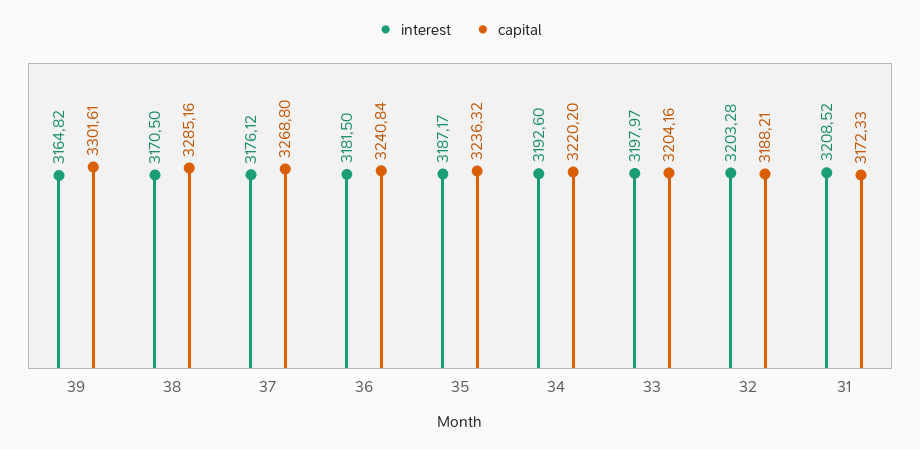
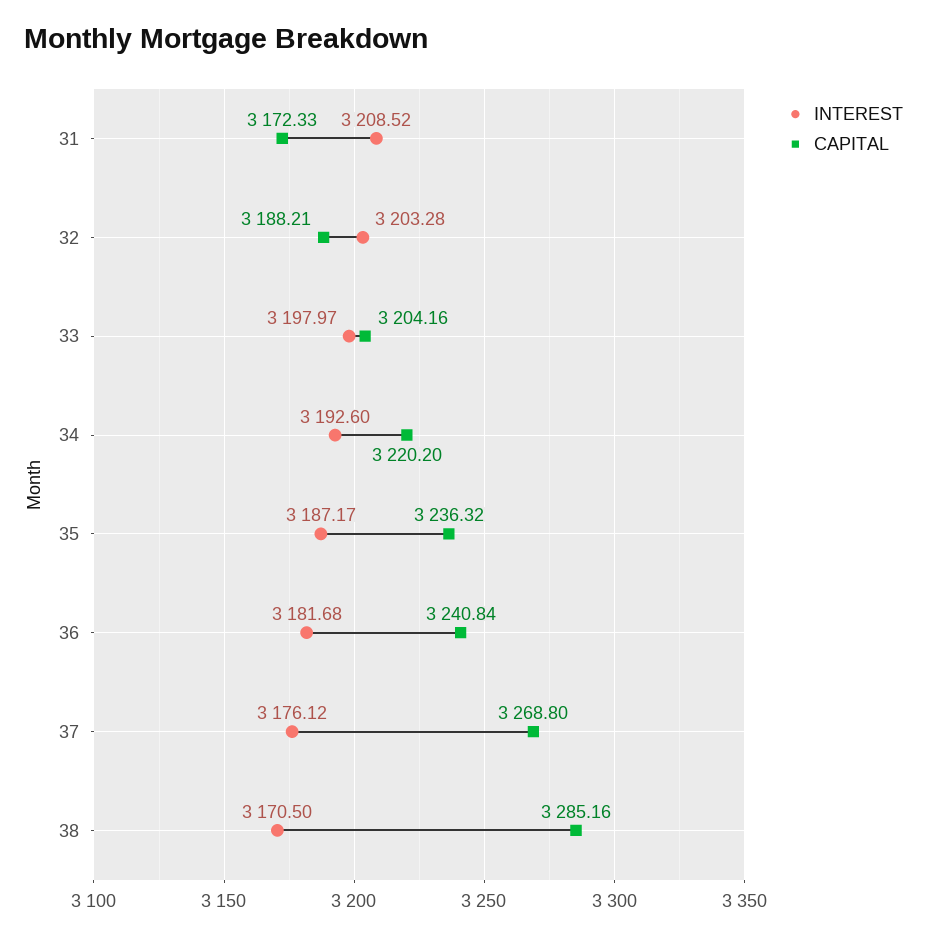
  {
    "interest": {
-     "39": 3164.82,
      "38": 3170.5,
      "37": 3176.12,
-     "36": 3181.5,
+     "36": 3181.68,
      "35": 3187.17,
      "34": 3192.6,
      "33": 3197.97,
      "32": 3203.28,
      "31": 3208.52
    },
    "capital": {
-     "39": 3301.61,
      "38": 3285.16,
      "37": 3268.8,
      "36": 3240.84,
      "35": 3236.32,
      "34": 3220.2,
      "33": 3204.16,
      "32": 3188.21,
      "31": 3172.33
    }
  }

